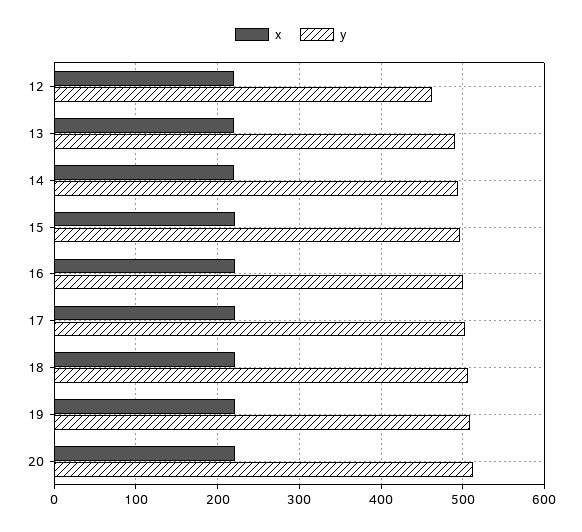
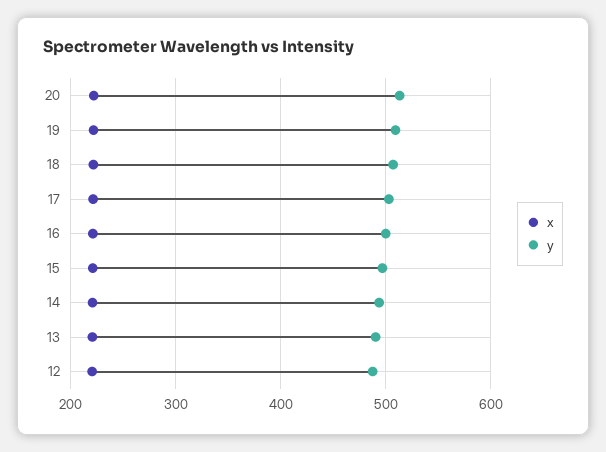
  {
    "x": {
      "12": 220,
      "13": 220,
      "14": 220,
      "15": 220,
      "16": 220,
      "17": 220,
      "18": 220,
      "19": 220,
      "20": 220
    },
    "y": {
-     "12": 460,
+     "12": 490,
      "13": 490,
      "14": 490,
      "15": 500,
      "16": 500,
      "17": 500,
      "18": 510,
      "19": 510,
      "20": 510
    }
  }

